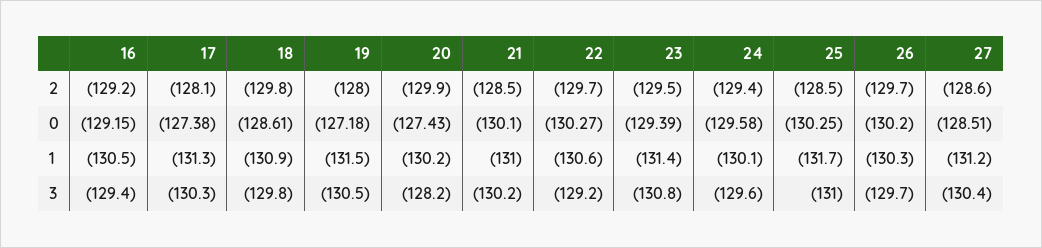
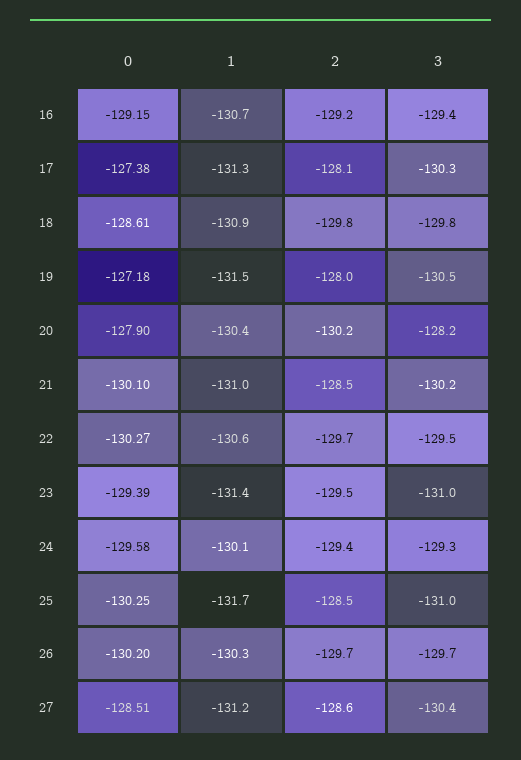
  {
    "16": {
      "2": -129.2,
      "0": -129.15,
-     "1": -130.5,
+     "1": -130.7,
      "3": -129.4
    },
    "17": {
      "2": -128.1,
      "0": -127.38,
      "1": -131.3,
      "3": -130.3
    },
    "18": {
      "2": -129.8,
      "0": -128.61,
      "1": -130.9,
      "3": -129.8
    },
    "19": {
      "2": -128,
      "0": -127.18,
      "1": -131.5,
      "3": -130.5
    },
    "20": {
-     "2": -129.9,
+     "2": -130.2,
-     "0": -127.43,
+     "0": -127.9,
-     "1": -130.2,
+     "1": -130.4,
      "3": -128.2
    },
    "21": {
      "2": -128.5,
      "0": -130.1,
      "1": -131,
      "3": -130.2
    },
    "22": {
      "2": -129.7,
      "0": -130.27,
      "1": -130.6,
-     "3": -129.2
+     "3": -129.5
    },
    "23": {
      "2": -129.5,
      "0": -129.39,
      "1": -131.4,
-     "3": -130.8
+     "3": -131
    },
    "24": {
      "2": -129.4,
      "0": -129.58,
      "1": -130.1,
-     "3": -129.6
+     "3": -129.3
    },
    "25": {
      "2": -128.5,
      "0": -130.25,
      "1": -131.7,
      "3": -131
    },
    "26": {
      "2": -129.7,
      "0": -130.2,
      "1": -130.3,
      "3": -129.7
    },
    "27": {
      "2": -128.6,
      "0": -128.51,
      "1": -131.2,
      "3": -130.4
    }
  }

